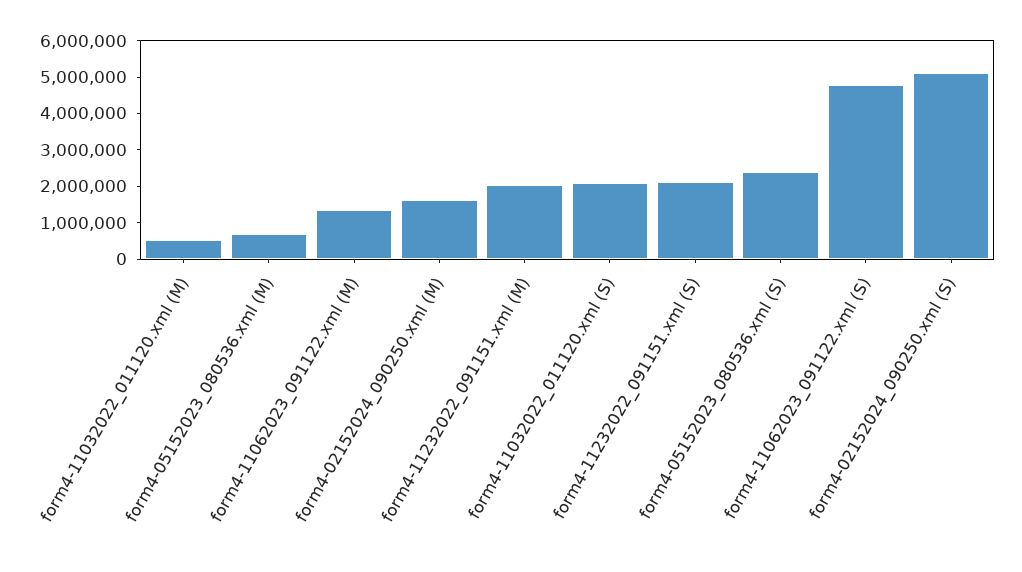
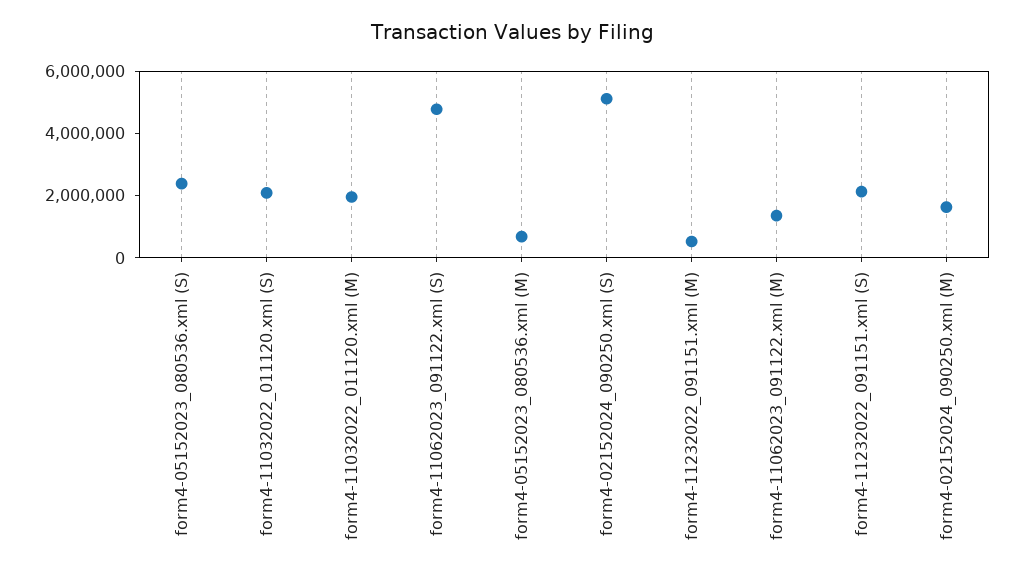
  {
-   "form4-11032022_011120.xml (M)": 500000,
+   "form4-11032022_011120.xml (M)": 2000000,
    "form4-05152023_080536.xml (M)": 750000,
    "form4-11062023_091122.xml (M)": 1250000,
    "form4-02152024_090250.xml (M)": 1750000,
-   "form4-11232022_091151.xml (M)": 2000000,
+   "form4-11232022_091151.xml (M)": 500000,
    "form4-11032022_011120.xml (S)": 2000000,
    "form4-11232022_091151.xml (S)": 2250000,
    "form4-05152023_080536.xml (S)": 2500000,
    "form4-11062023_091122.xml (S)": 4750000,
    "form4-02152024_090250.xml (S)": 5000000
  }

